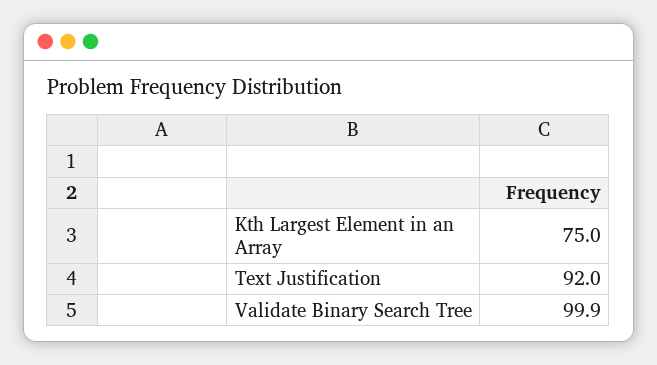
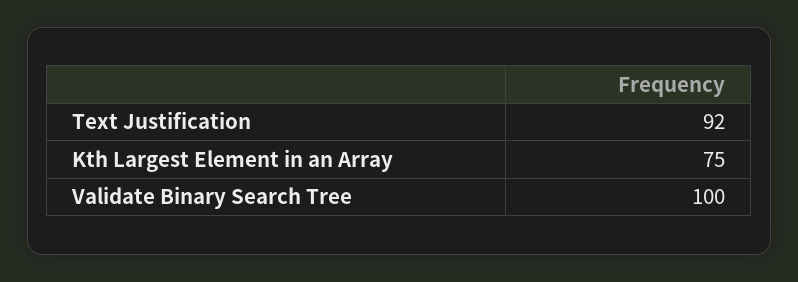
  {
    "Kth Largest Element in an Array": 75,
    "Text Justification": 92,
-   "Validate Binary Search Tree": 99.9
+   "Validate Binary Search Tree": 100
  }

